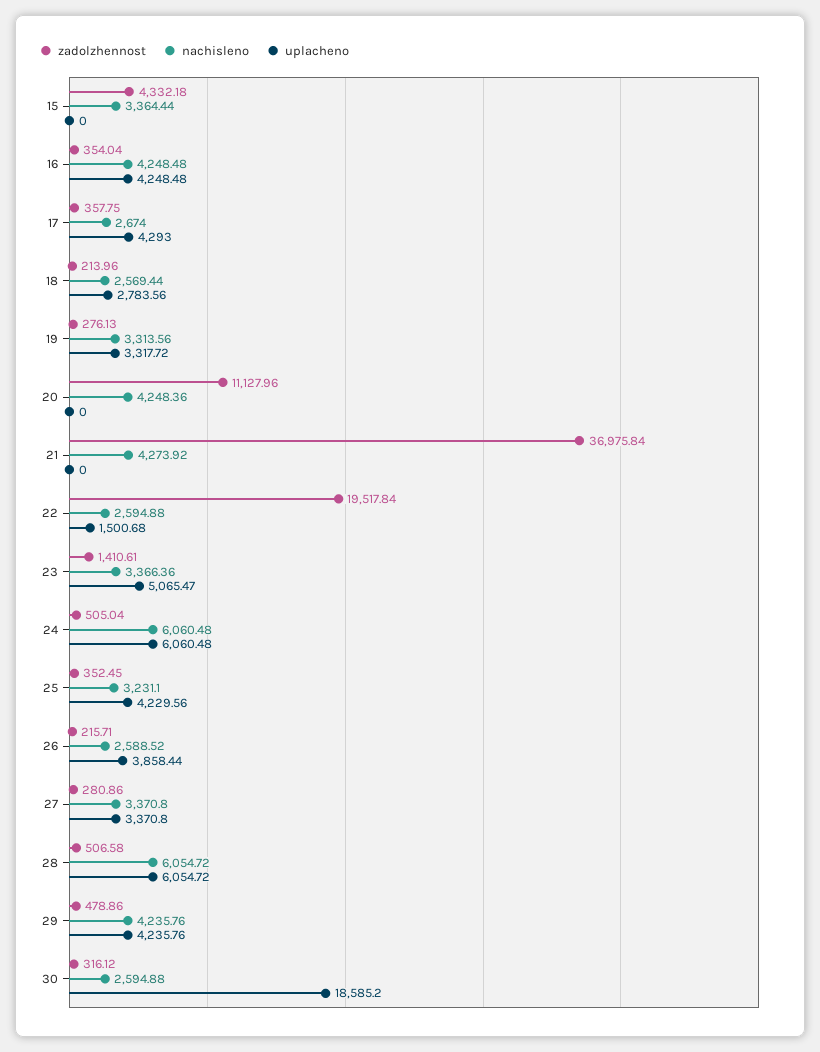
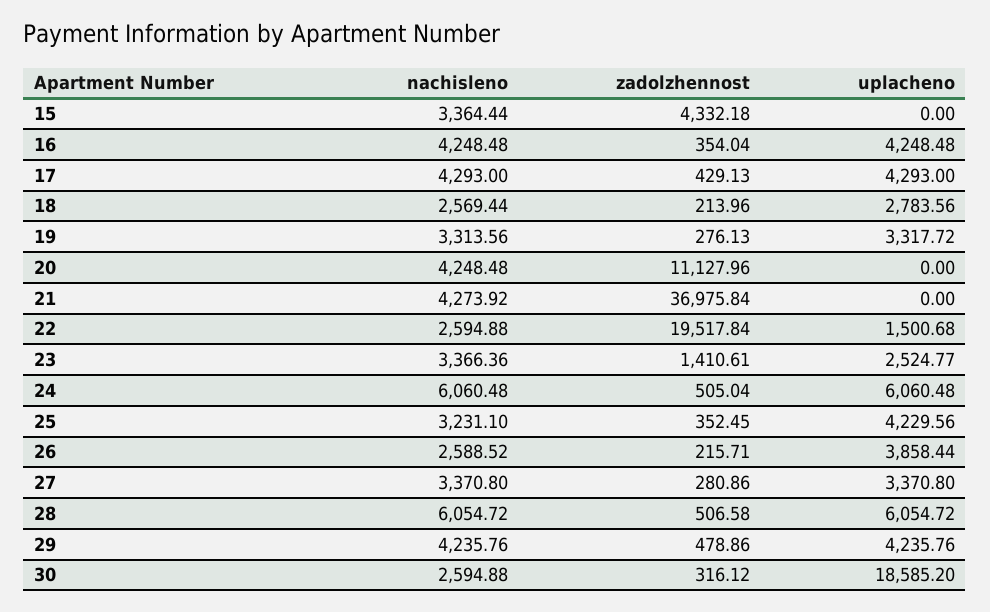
  {
    "zadolzhennost": {
      "15": 4332.18,
      "16": 354.04,
-     "17": 357.75,
+     "17": 429.13,
      "18": 213.96,
      "19": 276.13,
      "20": 11127.96,
      "21": 36975.84,
      "22": 19517.84,
      "23": 1410.61,
      "24": 505.04,
      "25": 352.45,
      "26": 215.71,
      "27": 280.86,
      "28": 506.58,
      "29": 478.86,
      "30": 316.12
    },
    "nachisleno": {
      "15": 3364.44,
      "16": 4248.48,
-     "17": 2674,
+     "17": 4293,
      "18": 2569.44,
      "19": 3313.56,
-     "20": 4248.36,
+     "20": 4248.48,
      "21": 4273.92,
      "22": 2594.88,
      "23": 3366.36,
      "24": 6060.48,
      "25": 3231.1,
      "26": 2588.52,
      "27": 3370.8,
      "28": 6054.72,
      "29": 4235.76,
      "30": 2594.88
    },
    "uplacheno": {
      "15": 0,
      "16": 4248.48,
      "17": 4293,
      "18": 2783.56,
      "19": 3317.72,
      "20": 0,
      "21": 0,
      "22": 1500.68,
-     "23": 5065.47,
+     "23": 2524.77,
      "24": 6060.48,
      "25": 4229.56,
      "26": 3858.44,
      "27": 3370.8,
      "28": 6054.72,
      "29": 4235.76,
      "30": 18585.2
    }
  }

